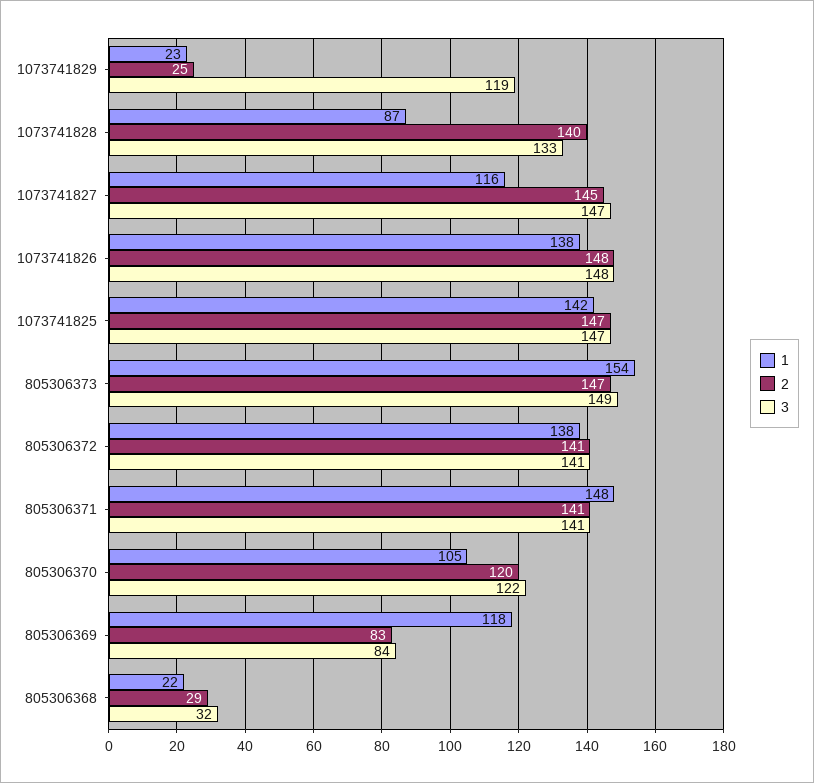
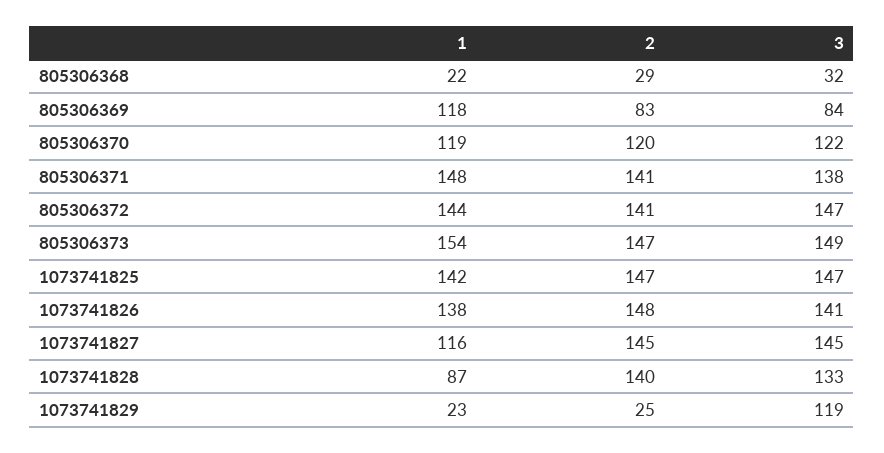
  {
    "1": {
      "1073741829": 23,
      "1073741828": 87,
      "1073741827": 116,
      "1073741826": 138,
      "1073741825": 142,
      "805306373": 154,
-     "805306372": 138,
+     "805306372": 144,
      "805306371": 148,
-     "805306370": 105,
+     "805306370": 119,
      "805306369": 118,
      "805306368": 22
    },
    "2": {
      "1073741829": 25,
      "1073741828": 140,
      "1073741827": 145,
      "1073741826": 148,
      "1073741825": 147,
      "805306373": 147,
      "805306372": 141,
      "805306371": 141,
      "805306370": 120,
      "805306369": 83,
      "805306368": 29
    },
    "3": {
      "1073741829": 119,
      "1073741828": 133,
-     "1073741827": 147,
+     "1073741827": 145,
-     "1073741826": 148,
+     "1073741826": 141,
      "1073741825": 147,
      "805306373": 149,
-     "805306372": 141,
+     "805306372": 147,
-     "805306371": 141,
+     "805306371": 138,
      "805306370": 122,
      "805306369": 84,
      "805306368": 32
    }
  }

